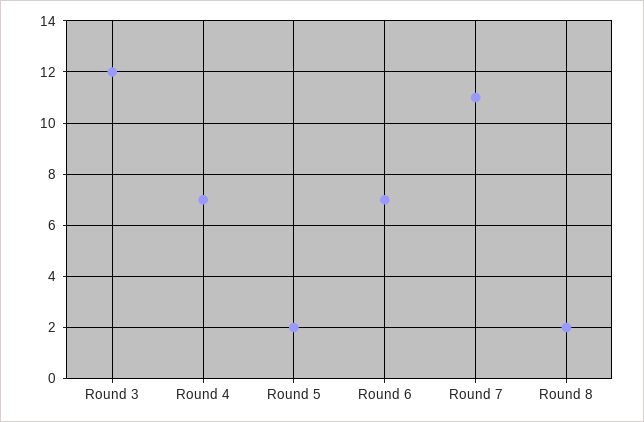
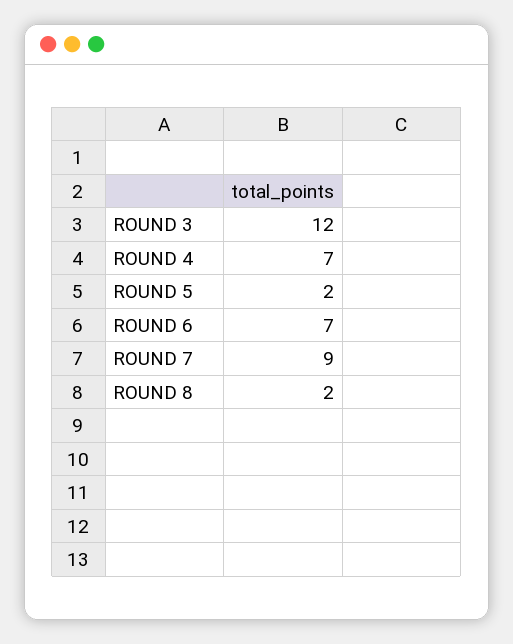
  {
    "Round 3": 12,
    "Round 4": 7,
    "Round 5": 2,
    "Round 6": 7,
-   "Round 7": 11,
+   "Round 7": 9,
    "Round 8": 2
  }

